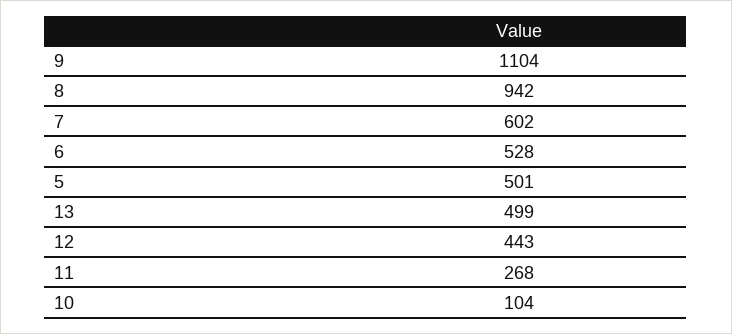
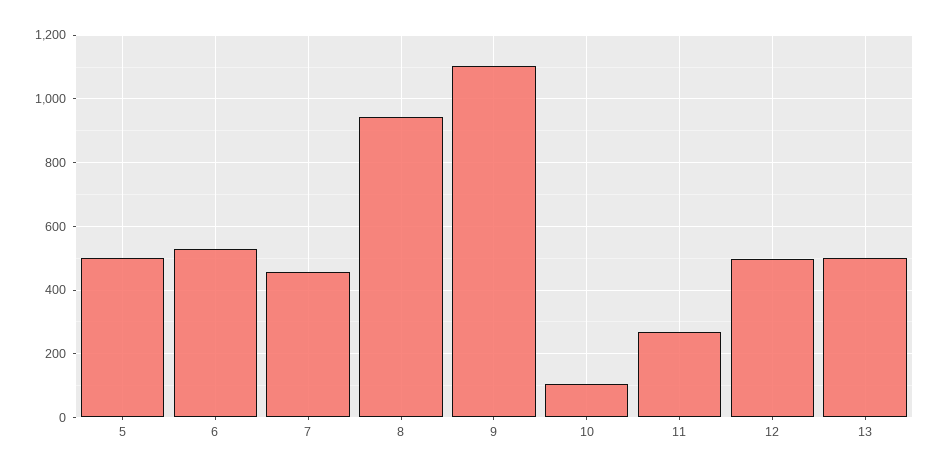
  {
    "9": 1104,
    "8": 942,
-   "7": 602,
+   "7": 460,
    "6": 528,
    "5": 501,
    "13": 499,
-   "12": 443,
+   "12": 500,
    "11": 268,
    "10": 104
  }

